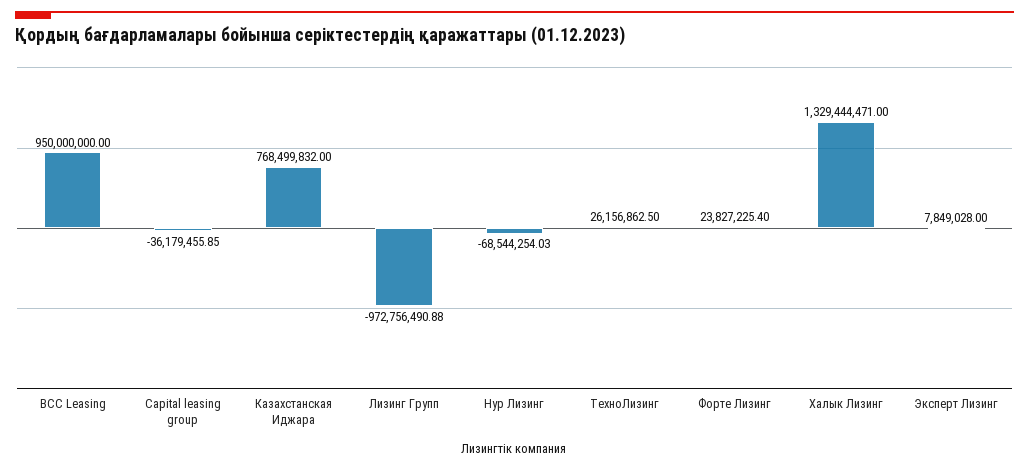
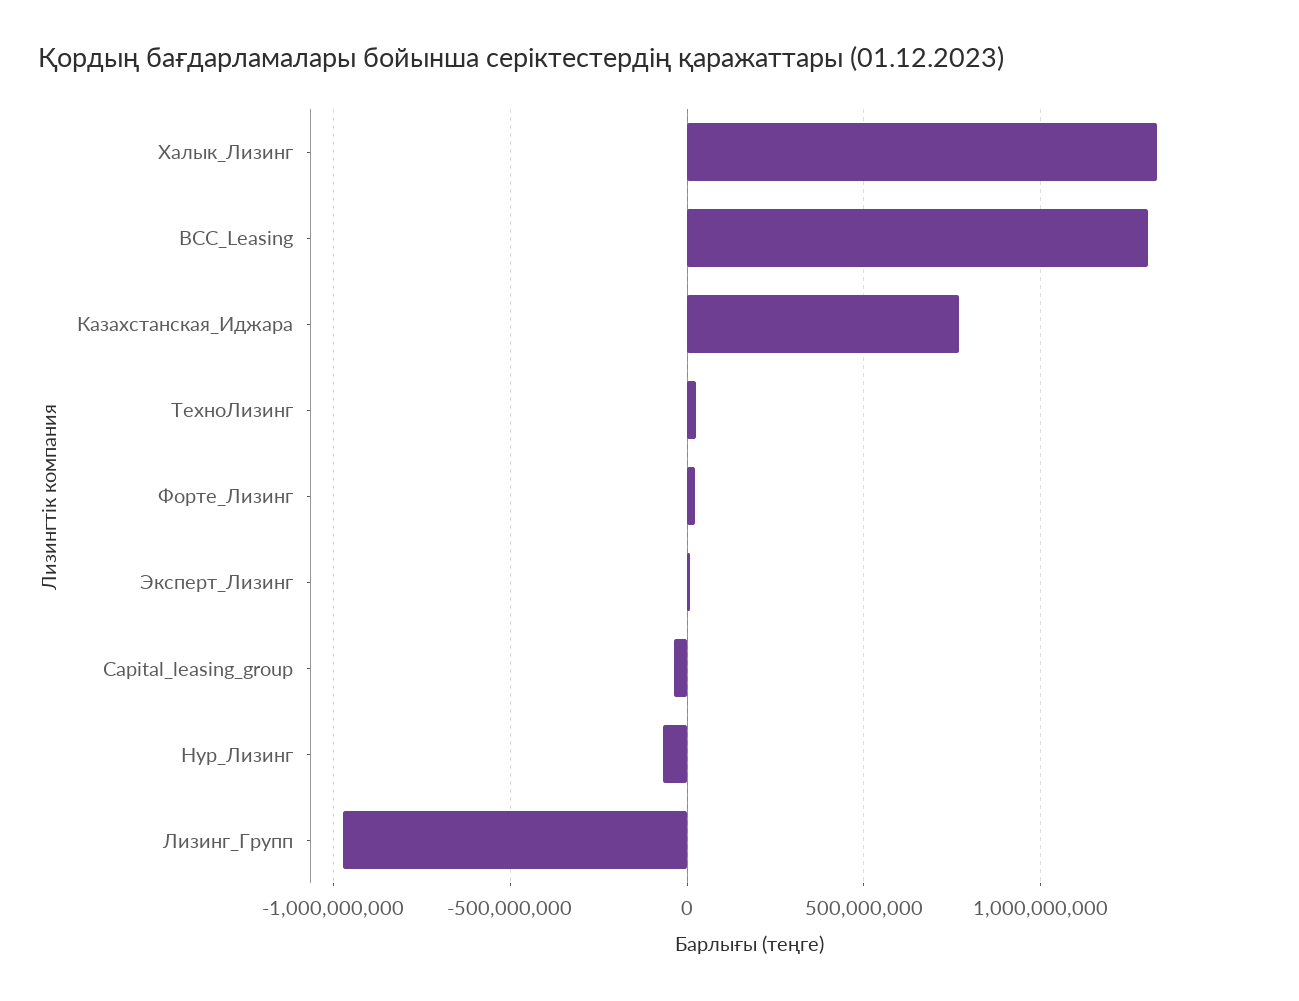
  {
-   "BCC Leasing": 950000000,
+   "BCC Leasing": 1300000000,
    "Capital leasing group": -36179455.85,
    "Казахстанская Иджара": 768499832,
    "Лизинг Групп": -972756490.88,
    "Нур Лизинг": -68544254.03,
    "ТехноЛизинг": 26156862.5,
    "Форте Лизинг": 23827225.4,
    "Халык Лизинг": 1329444471,
    "Эксперт Лизинг": 7849028
  }

